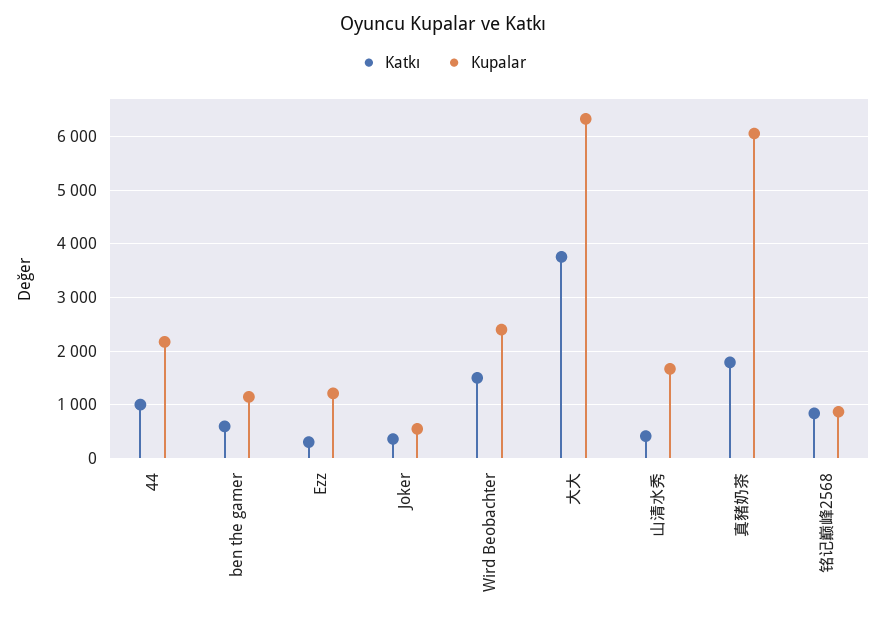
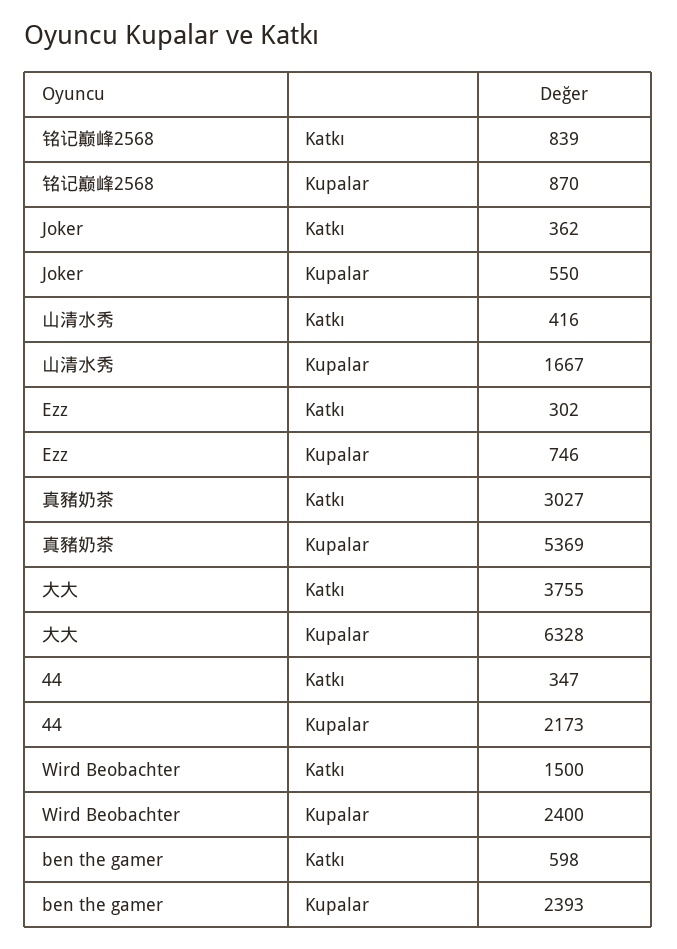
  {
    "Katkı": {
-     "44": 1000,
+     "44": 347,
      "ben the gamer": 598,
      "Ezz": 302,
      "Joker": 362,
      "Wird Beobachter": 1500,
      "大大": 3755,
      "山清水秀": 416,
-     "真豬奶茶": 1800,
+     "真豬奶茶": 3027,
      "铭记巅峰2568": 839
    },
    "Kupalar": {
      "44": 2173,
-     "ben the gamer": 1200,
+     "ben the gamer": 2393,
-     "Ezz": 1200,
+     "Ezz": 746,
      "Joker": 550,
      "Wird Beobachter": 2400,
      "大大": 6328,
      "山清水秀": 1667,
-     "真豬奶茶": 6000,
+     "真豬奶茶": 5369,
      "铭记巅峰2568": 870
    }
  }

